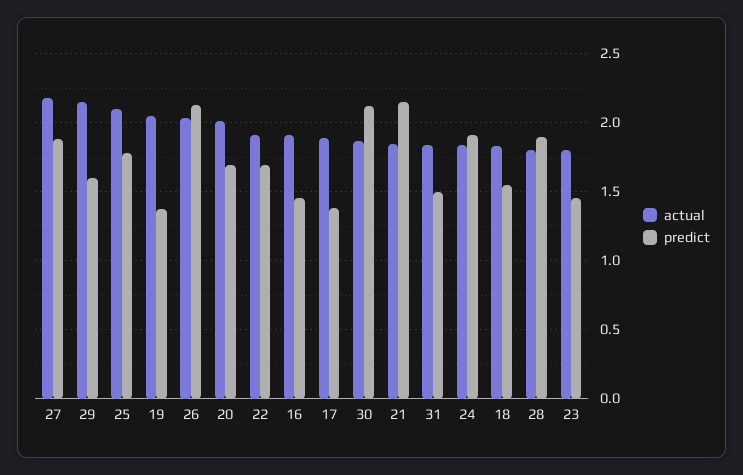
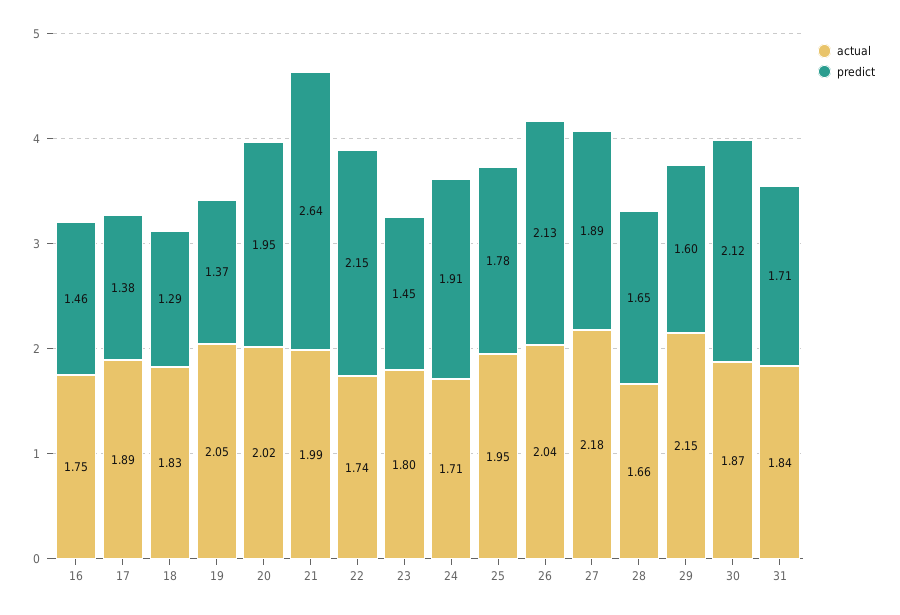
  {
    "actual": {
      "27": 2.18,
      "29": 2.15,
-     "25": 2.1,
+     "25": 1.95,
      "19": 2.05,
      "26": 2.04,
      "20": 2.02,
-     "22": 1.9,
+     "22": 1.74,
-     "16": 1.9,
+     "16": 1.75,
      "17": 1.89,
      "30": 1.87,
-     "21": 1.85,
+     "21": 1.99,
      "31": 1.84,
-     "24": 1.85,
+     "24": 1.71,
      "18": 1.83,
-     "28": 1.8,
+     "28": 1.66,
      "23": 1.8
    },
    "predict": {
      "27": 1.89,
      "29": 1.6,
      "25": 1.78,
      "19": 1.37,
      "26": 2.13,
-     "20": 1.7,
+     "20": 1.95,
-     "22": 1.7,
+     "22": 2.15,
      "16": 1.46,
      "17": 1.38,
      "30": 2.12,
-     "21": 2.15,
+     "21": 2.64,
-     "31": 1.5,
+     "31": 1.71,
      "24": 1.91,
-     "18": 1.55,
+     "18": 1.29,
-     "28": 1.9,
+     "28": 1.65,
      "23": 1.45
    }
  }

